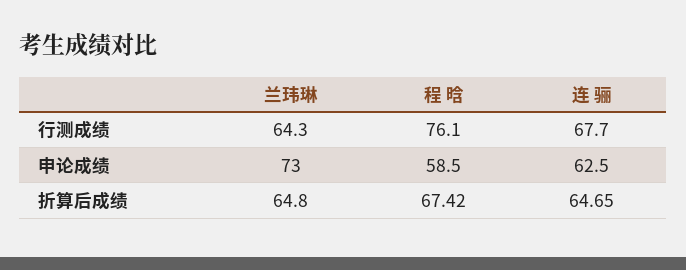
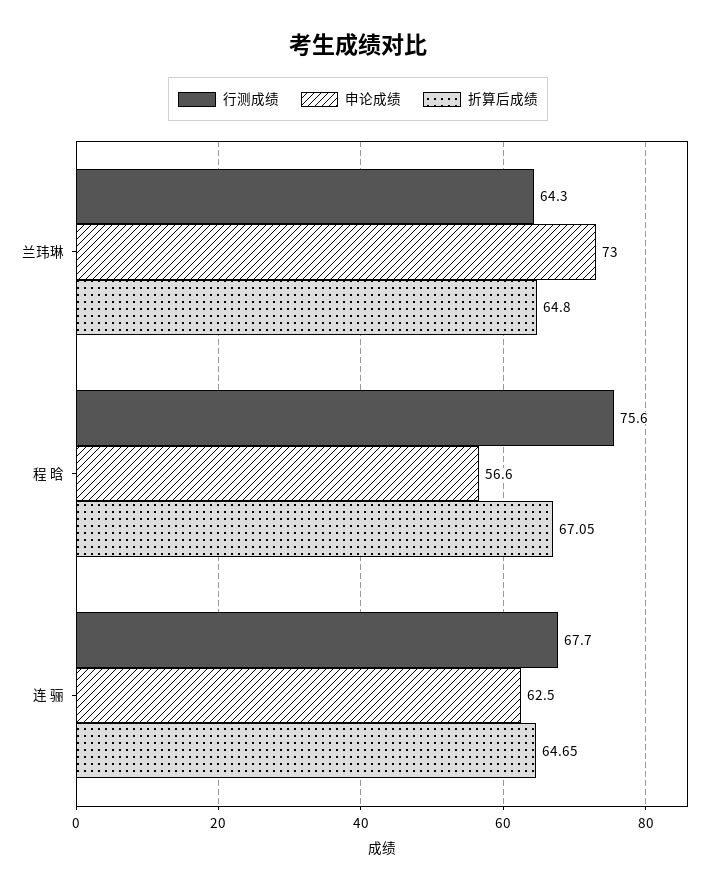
  {
    "行测成绩": {
      "兰玮琳": 64.3,
-     "程 晗": 76.1,
+     "程 晗": 75.6,
      "连 骊": 67.7
    },
    "申论成绩": {
      "兰玮琳": 73,
-     "程 晗": 58.5,
+     "程 晗": 56.6,
      "连 骊": 62.5
    },
    "折算后成绩": {
      "兰玮琳": 64.8,
-     "程 晗": 67.42,
+     "程 晗": 67.05,
      "连 骊": 64.65
    }
  }

